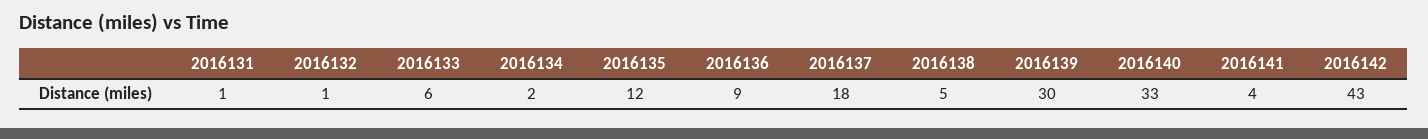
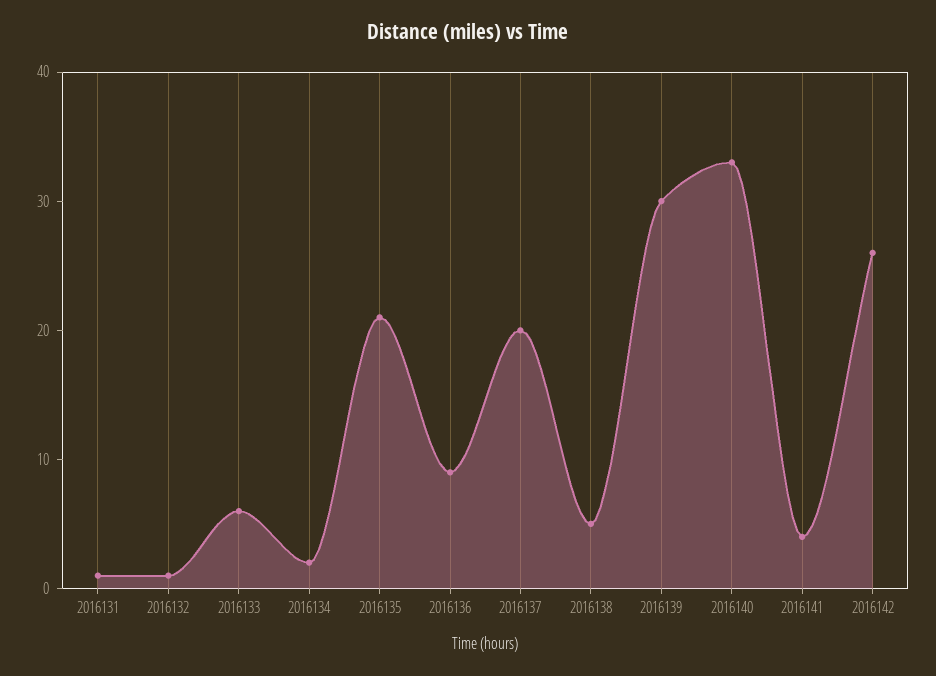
  {
    "2016131": 1,
    "2016132": 1,
    "2016133": 6,
    "2016134": 2,
-   "2016135": 12,
+   "2016135": 21,
    "2016136": 9,
-   "2016137": 18,
+   "2016137": 20,
    "2016138": 5,
    "2016139": 30,
    "2016140": 33,
    "2016141": 4,
-   "2016142": 43
+   "2016142": 26
  }

